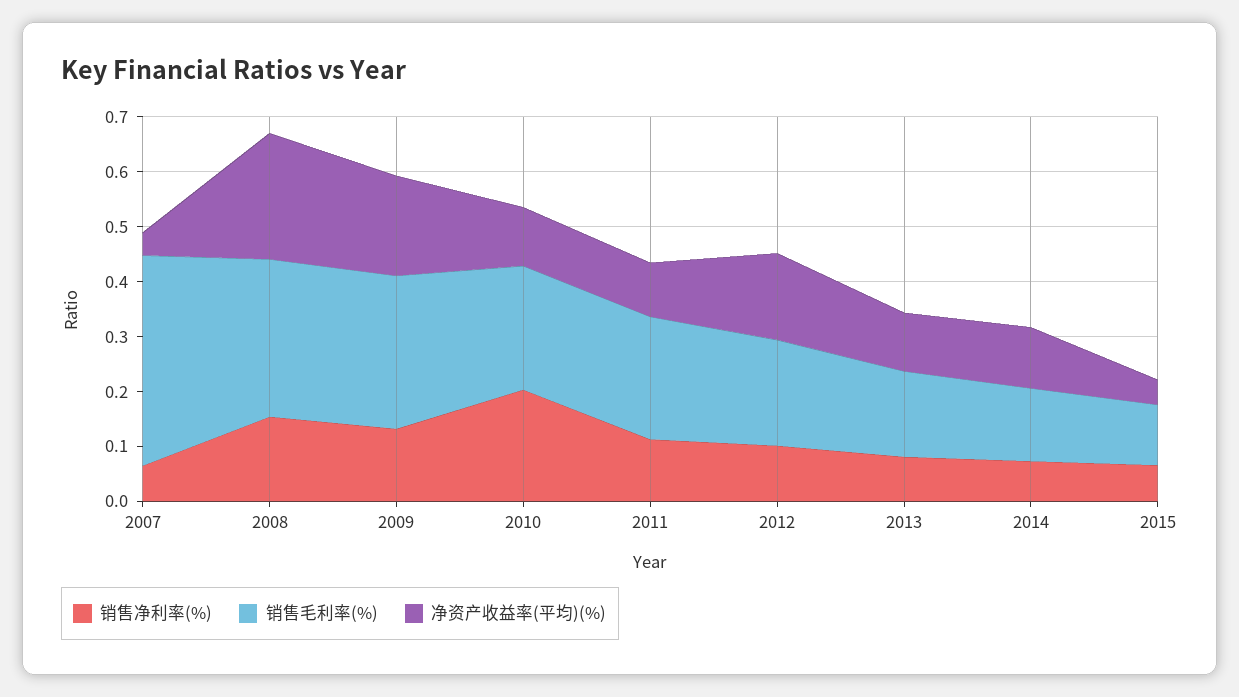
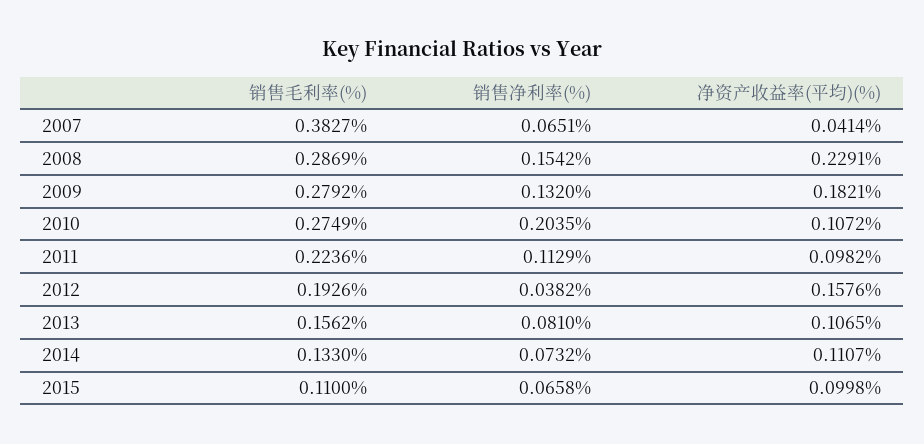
  {
    "销售净利率(%)": {
      "2007": 0.0651,
      "2008": 0.1542,
      "2009": 0.132,
      "2010": 0.2035,
      "2011": 0.1129,
-     "2012": 0.1,
+     "2012": 0.0382,
      "2013": 0.081,
      "2014": 0.0732,
      "2015": 0.0658
    },
    "销售毛利率(%)": {
      "2007": 0.3827,
      "2008": 0.2869,
      "2009": 0.2792,
-     "2010": 0.22,
+     "2010": 0.2749,
      "2011": 0.2236,
      "2012": 0.1926,
      "2013": 0.1562,
      "2014": 0.133,
      "2015": 0.11
    },
    "净资产收益率(平均)(%)": {
      "2007": 0.0414,
      "2008": 0.2291,
      "2009": 0.1821,
      "2010": 0.1072,
      "2011": 0.0982,
      "2012": 0.1576,
      "2013": 0.1065,
      "2014": 0.1107,
-     "2015": 0.04
+     "2015": 0.0998
    }
  }

